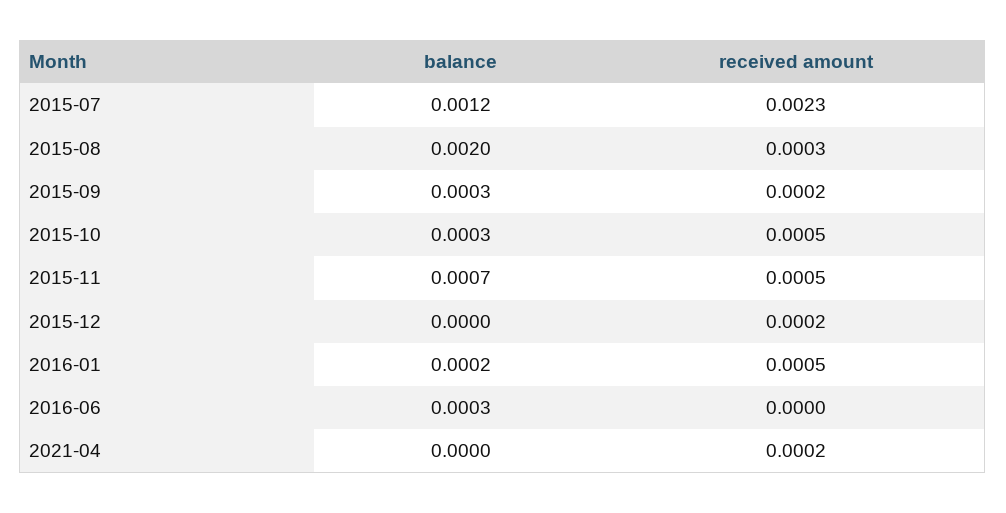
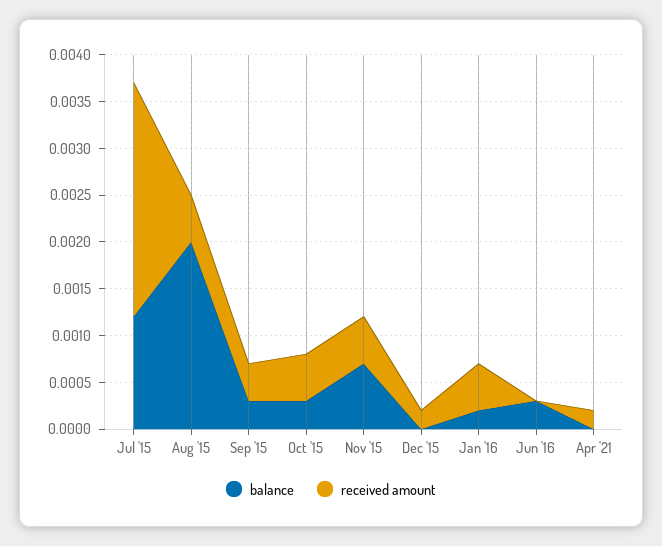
  {
    "balance": {
      "2015-07": 0.0012,
      "2015-08": 0.002,
      "2015-09": 0.0003,
      "2015-10": 0.0003,
      "2015-11": 0.0007,
      "2015-12": 0,
      "2016-01": 0.0002,
      "2016-06": 0.0003,
      "2021-04": 0
    },
    "received amount": {
-     "2015-07": 0.0023,
+     "2015-07": 0.0025,
-     "2015-08": 0.0003,
+     "2015-08": 0.0005,
-     "2015-09": 0.0002,
+     "2015-09": 0.0004,
      "2015-10": 0.0005,
      "2015-11": 0.0005,
      "2015-12": 0.0002,
      "2016-01": 0.0005,
      "2016-06": 0,
      "2021-04": 0.0002
    }
  }

